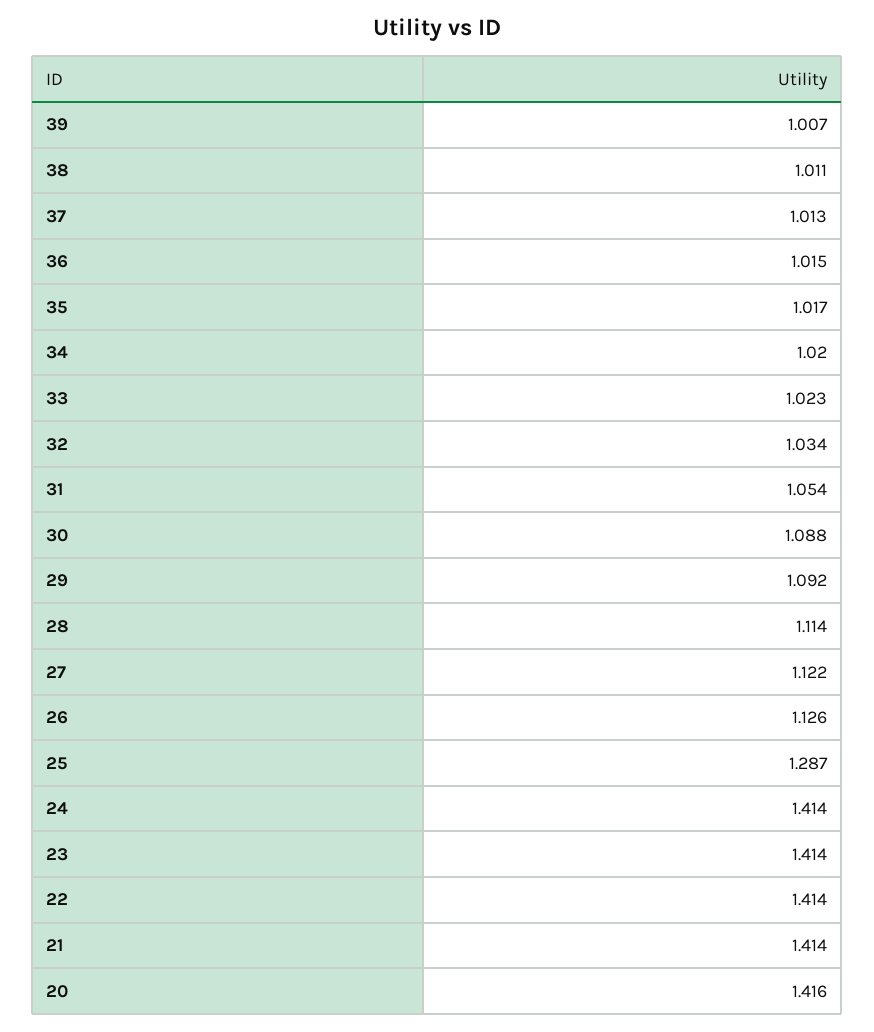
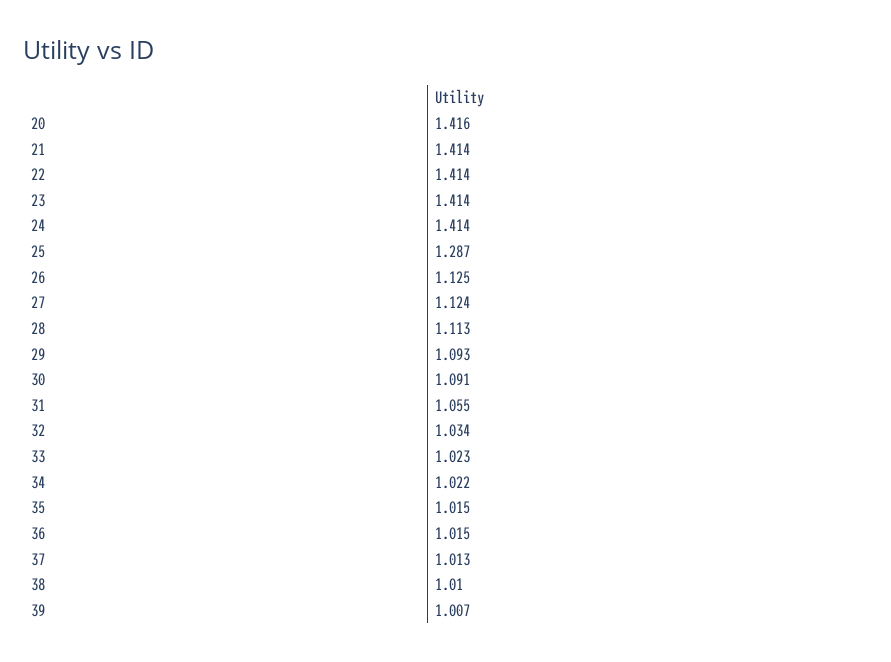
  {
    "39": 1.007,
-   "38": 1.011,
+   "38": 1.01,
    "37": 1.013,
    "36": 1.015,
-   "35": 1.017,
+   "35": 1.015,
-   "34": 1.02,
+   "34": 1.022,
    "33": 1.023,
    "32": 1.034,
-   "31": 1.054,
+   "31": 1.055,
-   "30": 1.088,
+   "30": 1.091,
-   "29": 1.092,
+   "29": 1.093,
-   "28": 1.114,
+   "28": 1.113,
-   "27": 1.122,
+   "27": 1.124,
-   "26": 1.126,
+   "26": 1.125,
    "25": 1.287,
    "24": 1.414,
    "23": 1.414,
    "22": 1.414,
    "21": 1.414,
    "20": 1.416
  }

